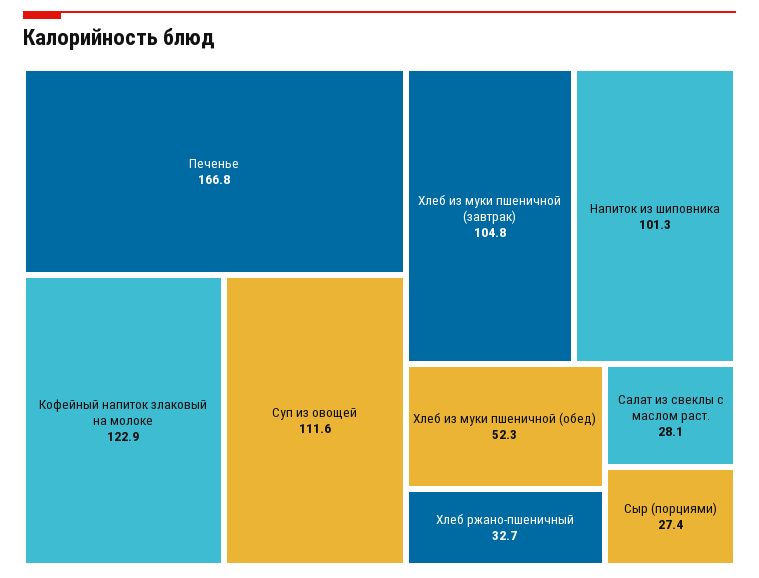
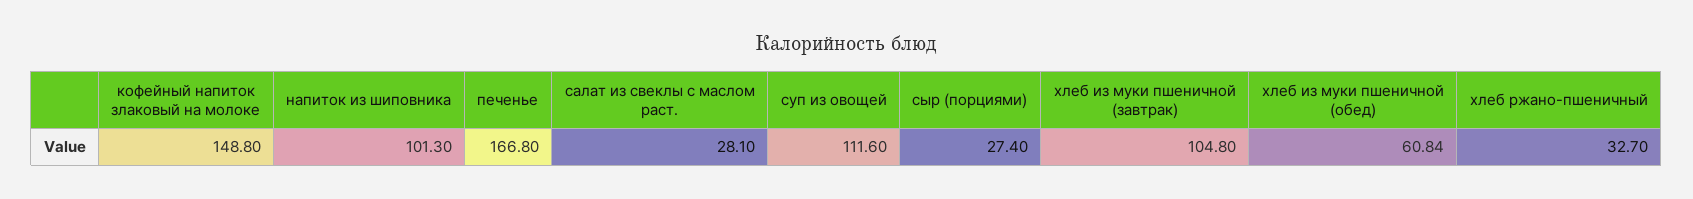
  {
    "Печенье": 166.8,
-   "Кофейный напиток злаковый на молоке": 122.9,
+   "Кофейный напиток злаковый на молоке": 148.8,
    "Суп из овощей": 111.6,
    "Хлеб из муки пшеничной (завтрак)": 104.8,
    "Напиток из шиповника": 101.3,
-   "Хлеб из муки пшеничной (обед)": 52.3,
+   "Хлеб из муки пшеничной (обед)": 60.84,
    "Хлеб ржано-пшеничный": 32.7,
    "Салат из свеклы с маслом раст.": 28.1,
    "Сыр (порциями)": 27.4
  }

